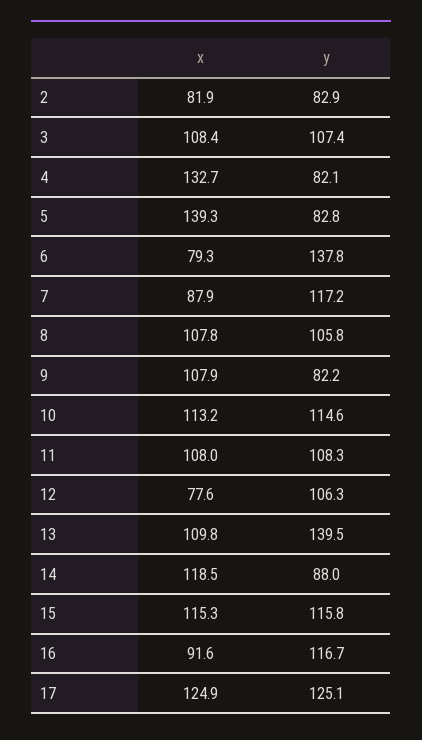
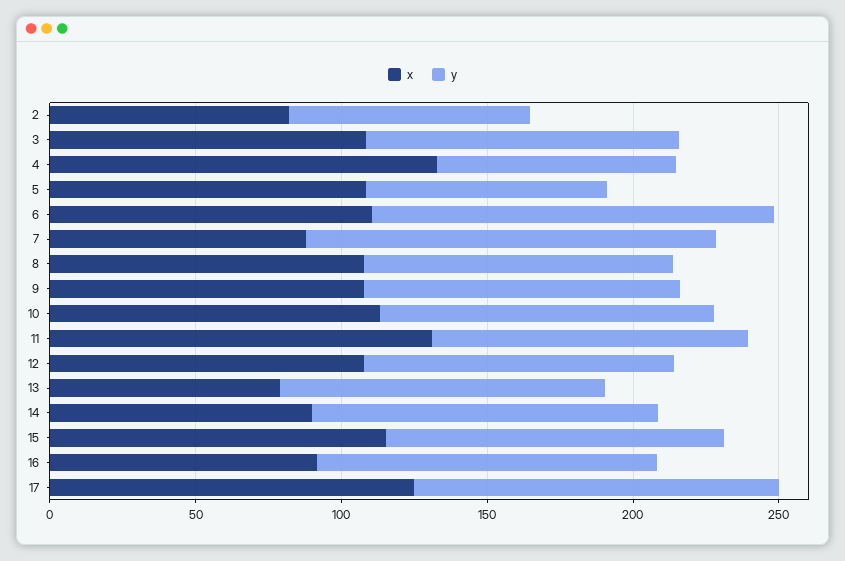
  {
    "x": {
      "2": 81.9,
      "3": 108.4,
      "4": 132.7,
-     "5": 139.3,
+     "5": 110,
-     "6": 79.3,
+     "6": 110,
      "7": 87.9,
      "8": 107.8,
      "9": 107.9,
      "10": 113.2,
-     "11": 108,
+     "11": 130,
-     "12": 77.6,
+     "12": 110,
-     "13": 109.8,
+     "13": 80,
-     "14": 118.5,
+     "14": 90,
      "15": 115.3,
      "16": 91.6,
      "17": 124.9
    },
    "y": {
      "2": 82.9,
      "3": 107.4,
      "4": 82.1,
      "5": 82.8,
      "6": 137.8,
-     "7": 117.2,
+     "7": 140,
      "8": 105.8,
-     "9": 82.2,
+     "9": 110,
      "10": 114.6,
      "11": 108.3,
      "12": 106.3,
-     "13": 139.5,
+     "13": 110,
-     "14": 88,
+     "14": 120,
      "15": 115.8,
      "16": 116.7,
      "17": 125.1
    }
  }

